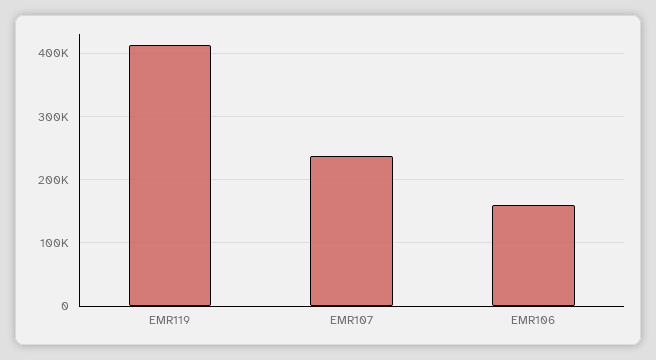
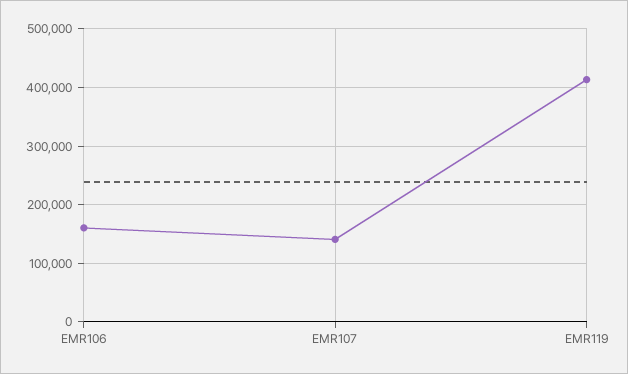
  {
    "EMR119": 410000,
-   "EMR107": 240000,
+   "EMR107": 140000,
    "EMR106": 160000
  }

